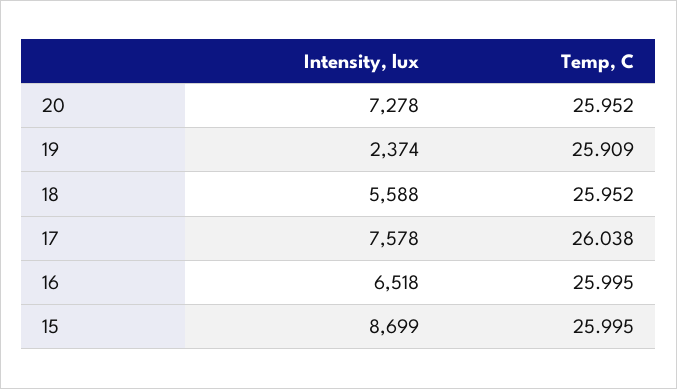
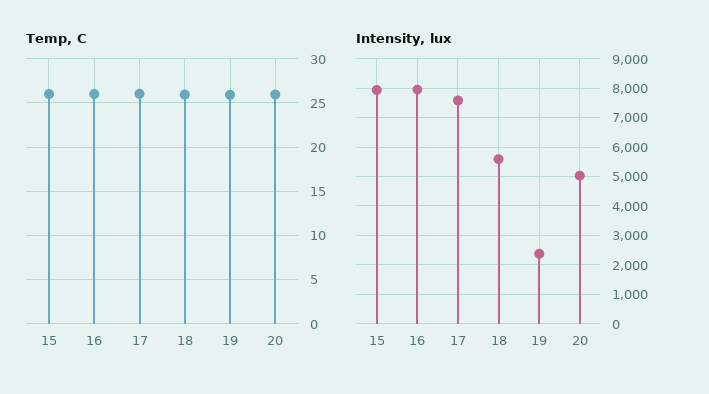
  {
    "Intensity, lux": {
-     "20": 7278,
+     "20": 5000,
      "19": 2374,
      "18": 5588,
      "17": 7578,
-     "16": 6518,
+     "16": 8000,
-     "15": 8699
+     "15": 8000
    },
    "Temp, C": {
      "20": 25.952,
      "19": 25.909,
      "18": 25.952,
      "17": 26.038,
      "16": 25.995,
      "15": 25.995
    }
  }

